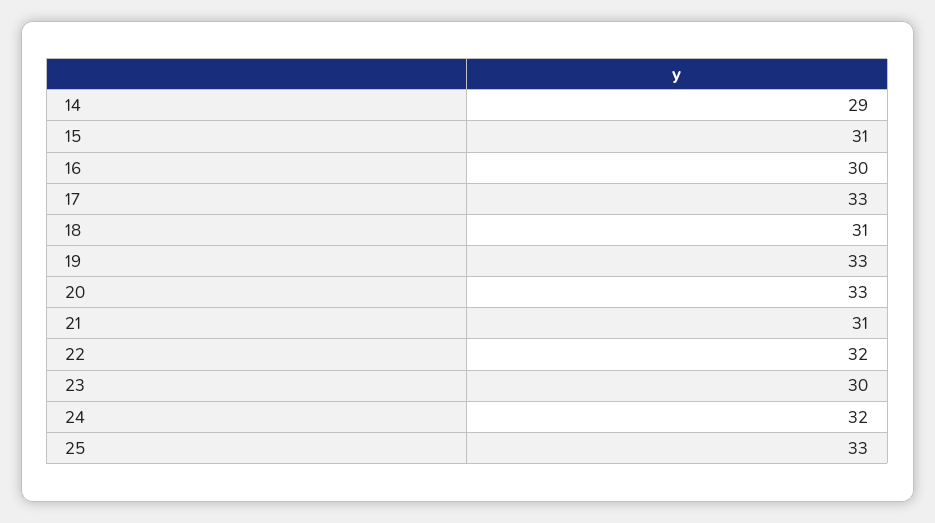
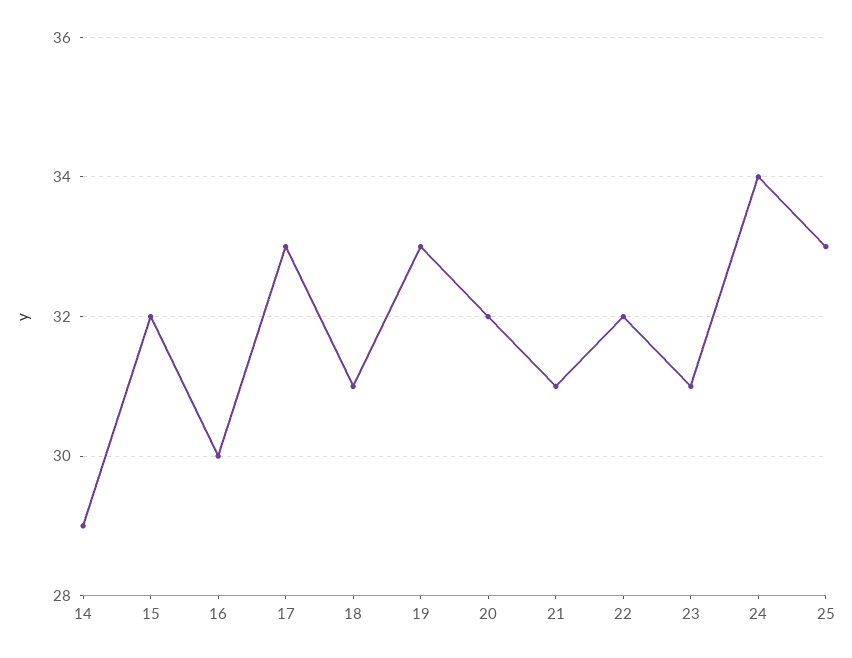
  {
    "14": 29,
-   "15": 31,
+   "15": 32,
    "16": 30,
    "17": 33,
    "18": 31,
    "19": 33,
-   "20": 33,
+   "20": 32,
    "21": 31,
    "22": 32,
-   "23": 30,
+   "23": 31,
-   "24": 32,
+   "24": 34,
    "25": 33
  }

